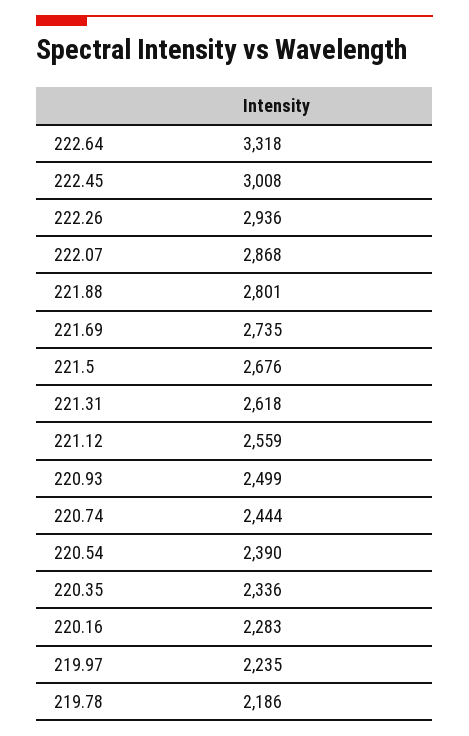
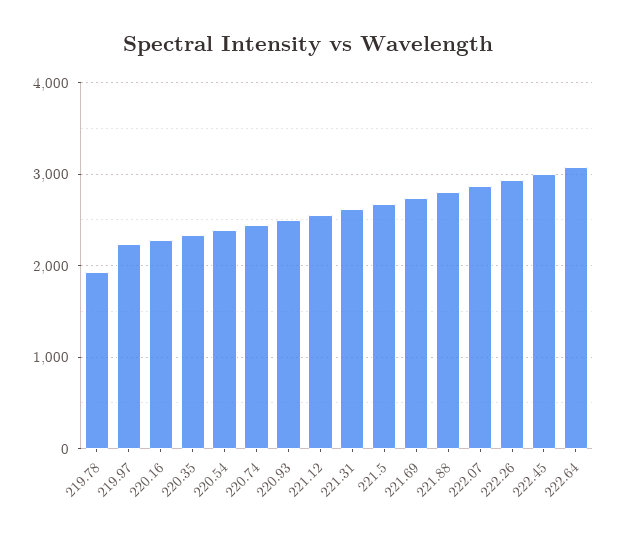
  {
-   "222.64": 3318,
+   "222.64": 3100,
    "222.45": 3008,
    "222.26": 2936,
    "222.07": 2868,
    "221.88": 2801,
    "221.69": 2735,
    "221.5": 2676,
    "221.31": 2618,
    "221.12": 2559,
    "220.93": 2499,
    "220.74": 2444,
    "220.54": 2390,
    "220.35": 2336,
    "220.16": 2283,
    "219.97": 2235,
-   "219.78": 2186
+   "219.78": 1900
  }

